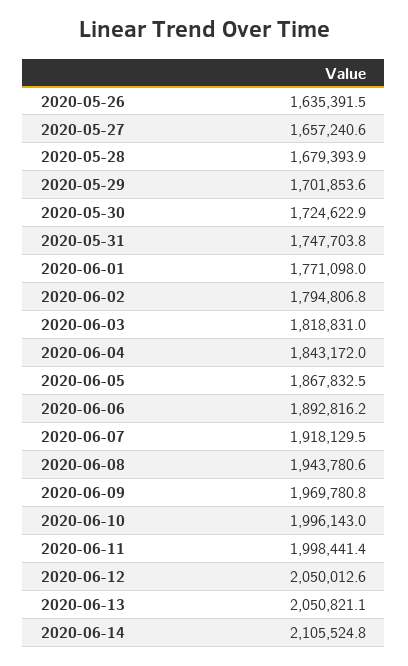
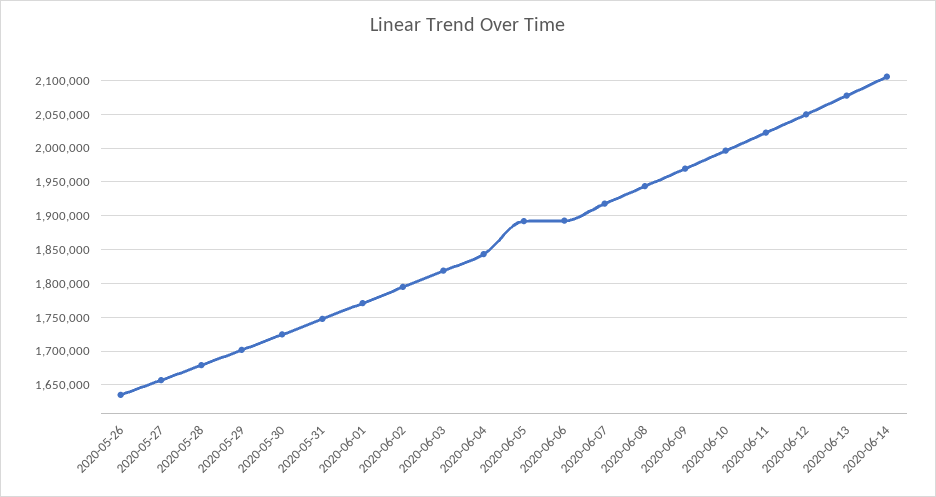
  {
    "2020-05-26": 1635391.5,
    "2020-05-27": 1657240.6,
    "2020-05-28": 1679393.9,
    "2020-05-29": 1701853.6,
    "2020-05-30": 1724622.9,
    "2020-05-31": 1747703.8,
    "2020-06-01": 1771098,
    "2020-06-02": 1794806.8,
    "2020-06-03": 1818831,
    "2020-06-04": 1843172,
-   "2020-06-05": 1867832.5,
+   "2020-06-05": 1890000,
    "2020-06-06": 1892816.2,
    "2020-06-07": 1918129.5,
    "2020-06-08": 1943780.6,
    "2020-06-09": 1969780.8,
    "2020-06-10": 1996143,
-   "2020-06-11": 1998441.4,
+   "2020-06-11": 2020000,
    "2020-06-12": 2050012.6,
-   "2020-06-13": 2050821.1,
+   "2020-06-13": 2080000,
    "2020-06-14": 2105524.8
  }

